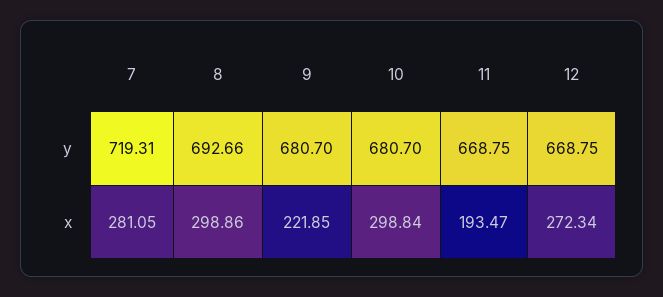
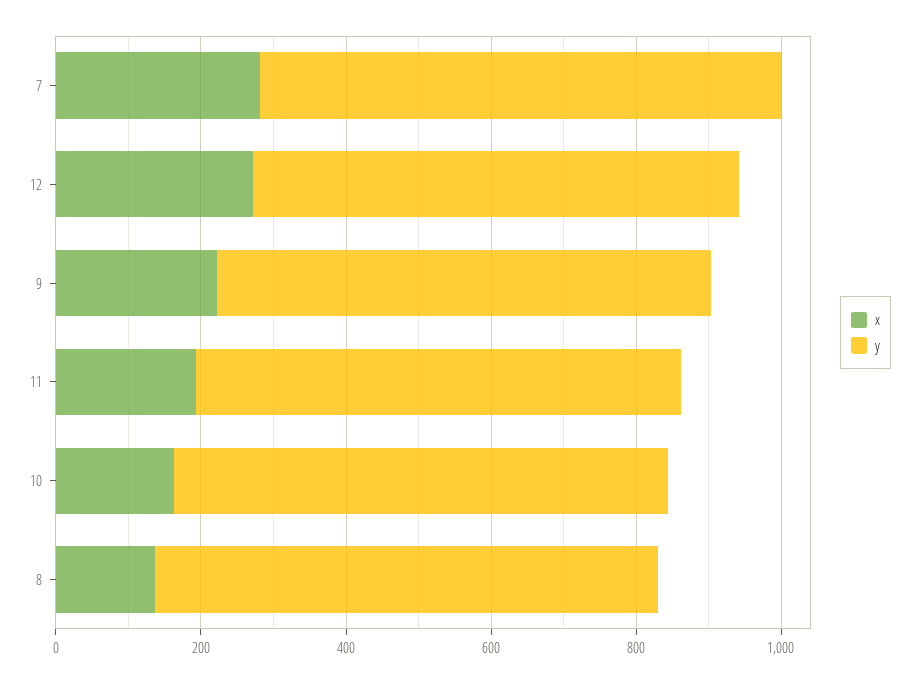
  {
    "y": {
      "7": 719.31,
      "8": 692.66,
      "9": 680.7,
      "10": 680.7,
      "11": 668.75,
      "12": 668.75
    },
    "x": {
      "7": 281.05,
-     "8": 298.86,
+     "8": 150,
      "9": 221.85,
-     "10": 298.84,
+     "10": 150,
      "11": 193.47,
      "12": 272.34
    }
  }

